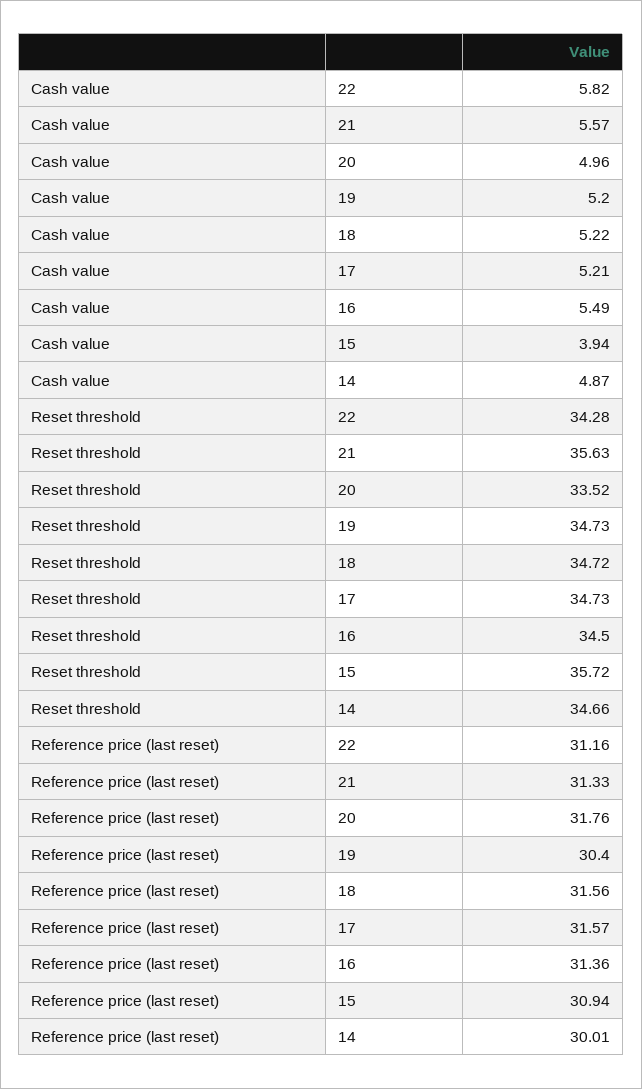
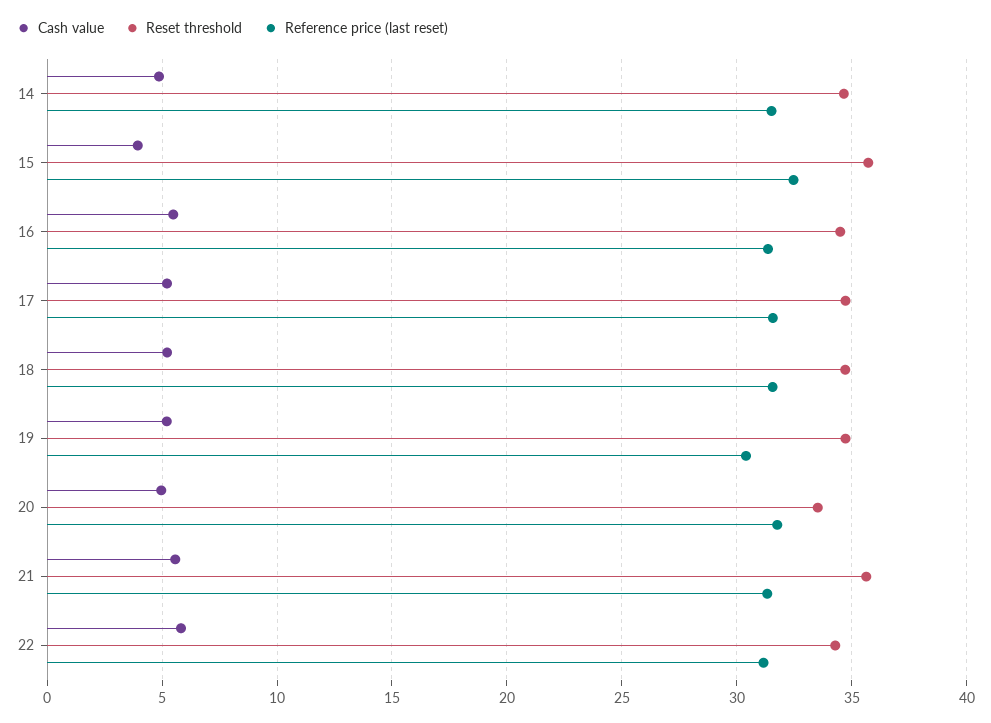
  {
    "Cash value": {
      "22": 5.82,
      "21": 5.57,
      "20": 4.96,
      "19": 5.2,
      "18": 5.22,
      "17": 5.21,
      "16": 5.49,
      "15": 3.94,
      "14": 4.87
    },
    "Reset threshold": {
      "22": 34.28,
      "21": 35.63,
      "20": 33.52,
      "19": 34.73,
      "18": 34.72,
      "17": 34.73,
      "16": 34.5,
      "15": 35.72,
      "14": 34.66
    },
    "Reference price (last reset)": {
      "22": 31.16,
      "21": 31.33,
      "20": 31.76,
      "19": 30.4,
      "18": 31.56,
      "17": 31.57,
      "16": 31.36,
-     "15": 30.94,
+     "15": 32.5,
-     "14": 30.01
+     "14": 31.5
    }
  }

